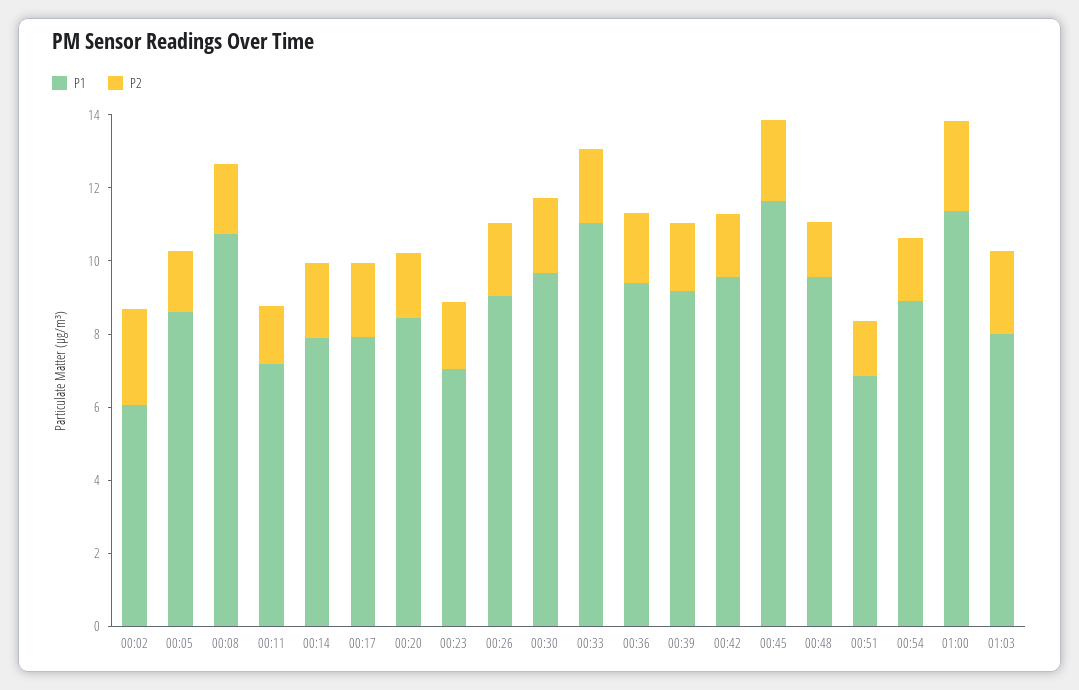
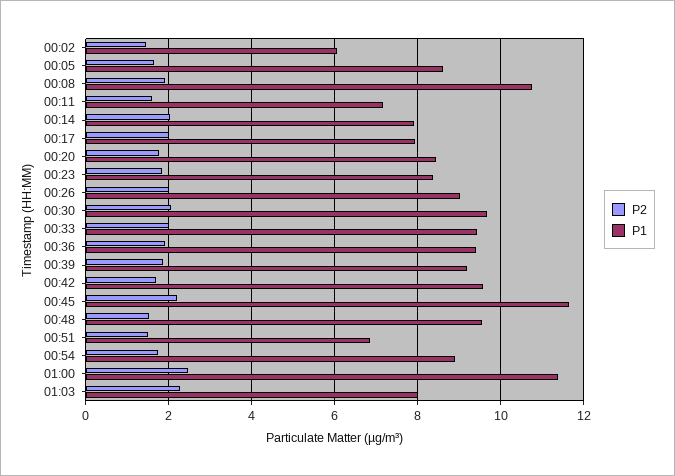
  {
    "P1": {
      "00:02": 6,
      "00:05": 8.6,
      "00:08": 10.8,
      "00:11": 7.2,
      "00:14": 8,
      "00:17": 8,
      "00:20": 8.4,
-     "00:23": 7,
+     "00:23": 8.4,
      "00:26": 9,
      "00:30": 9.6,
-     "00:33": 11,
+     "00:33": 9.4,
      "00:36": 9.4,
      "00:39": 9.2,
      "00:42": 9.6,
      "00:45": 11.6,
      "00:48": 9.6,
      "00:51": 6.8,
      "00:54": 9,
      "01:00": 11.4,
      "01:03": 8
    },
    "P2": {
-     "00:02": 2.5,
+     "00:02": 1.4,
      "00:05": 1.6,
      "00:08": 2,
      "00:11": 1.6,
      "00:14": 2,
      "00:17": 2,
      "00:20": 1.8,
      "00:23": 1.8,
      "00:26": 2,
      "00:30": 2,
      "00:33": 2,
      "00:36": 2,
      "00:39": 1.8,
      "00:42": 1.8,
      "00:45": 2.2,
      "00:48": 1.6,
      "00:51": 1.6,
      "00:54": 1.8,
      "01:00": 2.4,
      "01:03": 2.2
    }
  }

